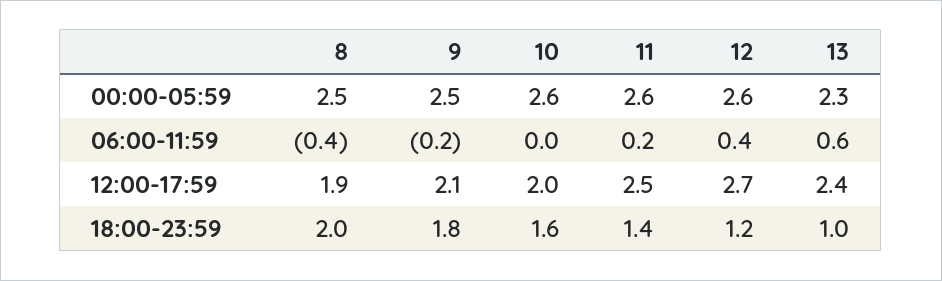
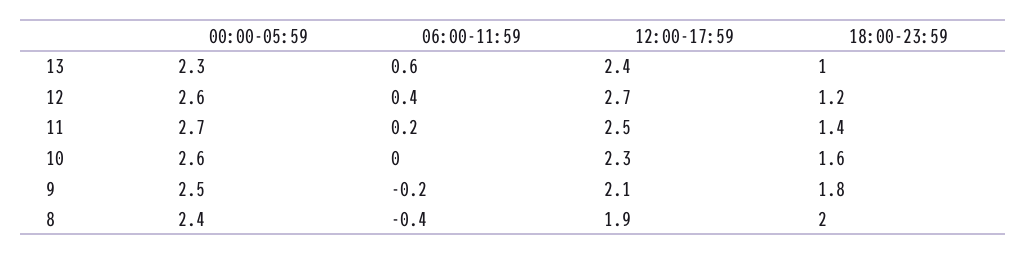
  {
    "8": {
-     "00:00-05:59": 2.5,
+     "00:00-05:59": 2.4,
      "06:00-11:59": -0.4,
      "12:00-17:59": 1.9,
      "18:00-23:59": 2
    },
    "9": {
      "00:00-05:59": 2.5,
      "06:00-11:59": -0.2,
      "12:00-17:59": 2.1,
      "18:00-23:59": 1.8
    },
    "10": {
      "00:00-05:59": 2.6,
      "06:00-11:59": 0,
-     "12:00-17:59": 2,
+     "12:00-17:59": 2.3,
      "18:00-23:59": 1.6
    },
    "11": {
-     "00:00-05:59": 2.6,
+     "00:00-05:59": 2.7,
      "06:00-11:59": 0.2,
      "12:00-17:59": 2.5,
      "18:00-23:59": 1.4
    },
    "12": {
      "00:00-05:59": 2.6,
      "06:00-11:59": 0.4,
      "12:00-17:59": 2.7,
      "18:00-23:59": 1.2
    },
    "13": {
      "00:00-05:59": 2.3,
      "06:00-11:59": 0.6,
      "12:00-17:59": 2.4,
      "18:00-23:59": 1
    }
  }

